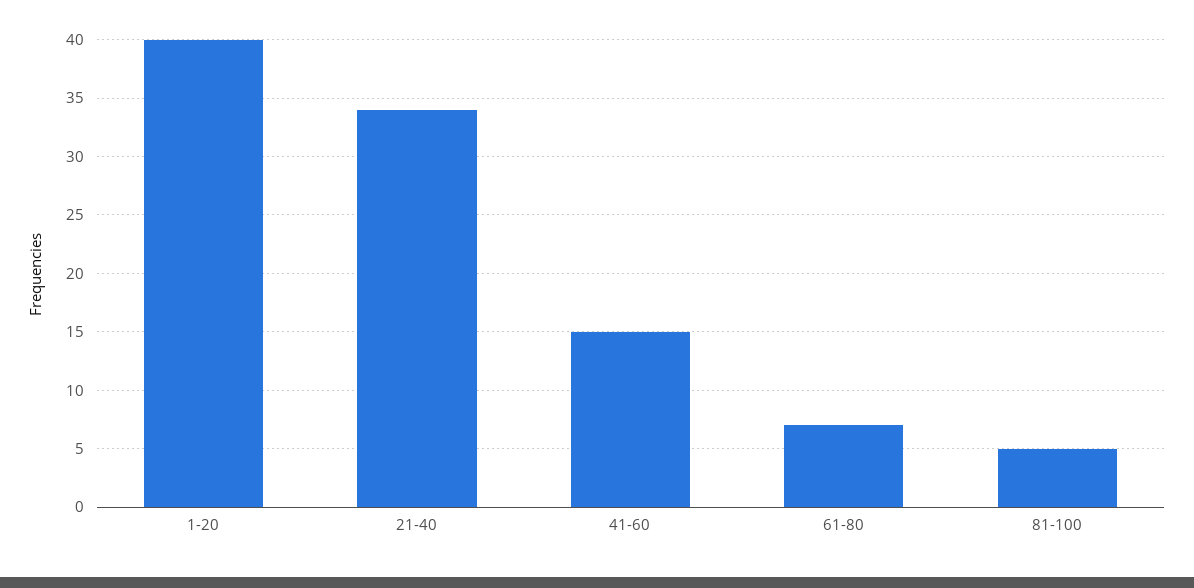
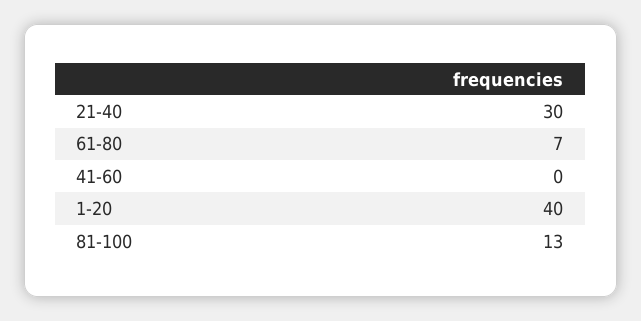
  {
    "1-20": 40,
-   "21-40": 34,
+   "21-40": 30,
-   "41-60": 15,
+   "41-60": 0,
    "61-80": 7,
-   "81-100": 5
+   "81-100": 13
  }

